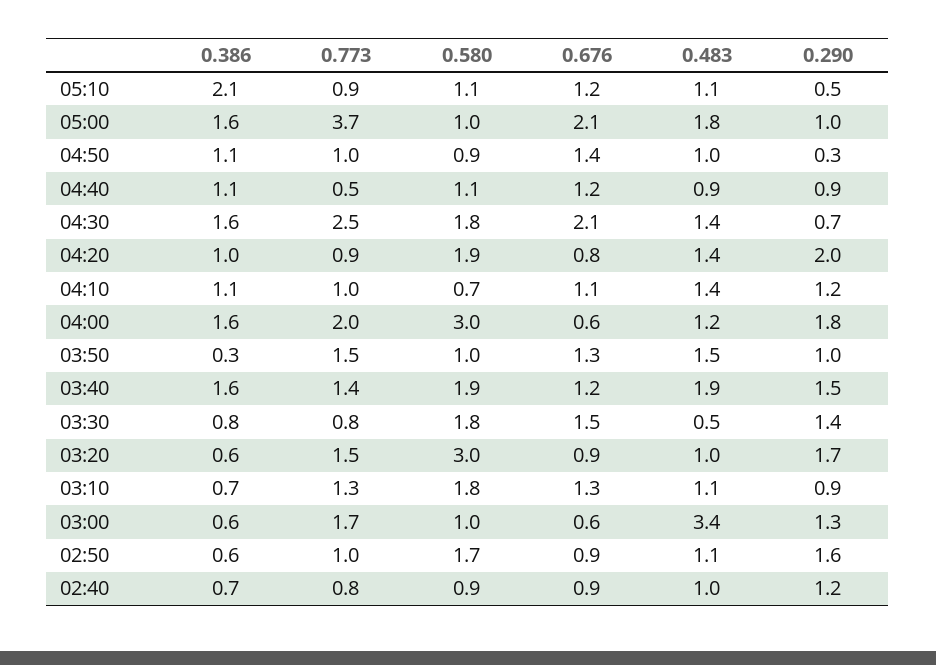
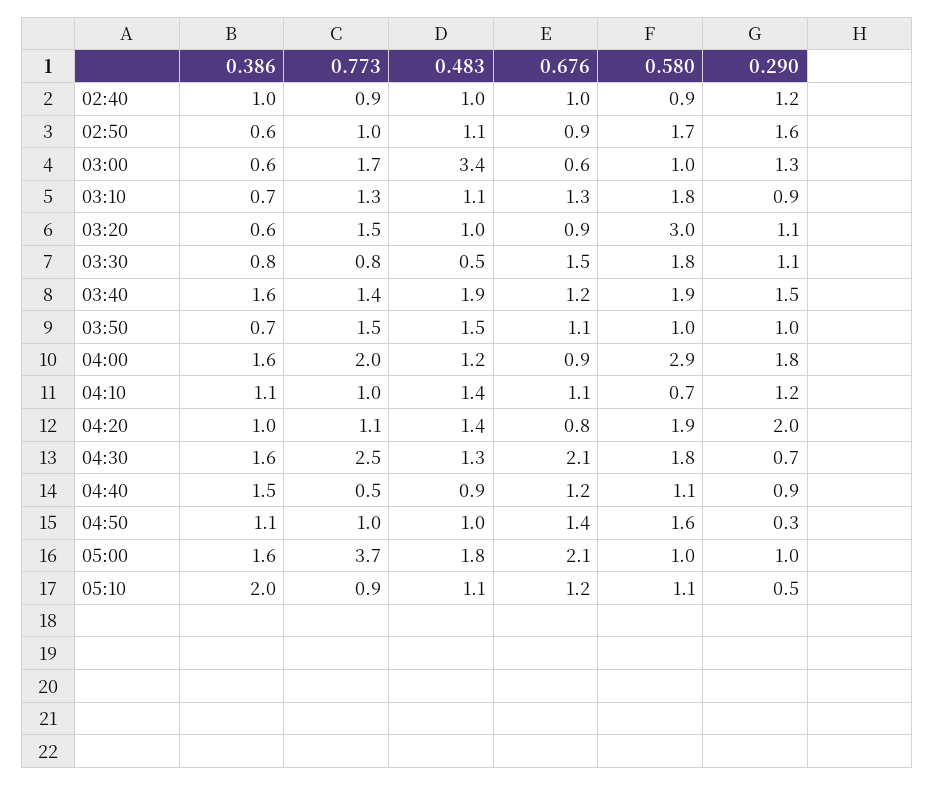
  {
    "0.386": {
-     "05:10": 2.1,
+     "05:10": 2,
      "05:00": 1.6,
      "04:50": 1.1,
-     "04:40": 1.1,
+     "04:40": 1.5,
      "04:30": 1.6,
      "04:20": 1,
      "04:10": 1.1,
      "04:00": 1.6,
-     "03:50": 0.3,
+     "03:50": 0.7,
      "03:40": 1.6,
      "03:30": 0.8,
      "03:20": 0.6,
      "03:10": 0.7,
      "03:00": 0.6,
      "02:50": 0.6,
-     "02:40": 0.7
+     "02:40": 1
    },
    "0.773": {
      "05:10": 0.9,
      "05:00": 3.7,
      "04:50": 1,
      "04:40": 0.5,
      "04:30": 2.5,
-     "04:20": 0.9,
+     "04:20": 1.1,
      "04:10": 1,
      "04:00": 2,
      "03:50": 1.5,
      "03:40": 1.4,
      "03:30": 0.8,
      "03:20": 1.5,
      "03:10": 1.3,
      "03:00": 1.7,
      "02:50": 1,
-     "02:40": 0.8
+     "02:40": 0.9
    },
    "0.580": {
      "05:10": 1.1,
      "05:00": 1,
-     "04:50": 0.9,
+     "04:50": 1.6,
      "04:40": 1.1,
      "04:30": 1.8,
      "04:20": 1.9,
      "04:10": 0.7,
-     "04:00": 3,
+     "04:00": 2.9,
      "03:50": 1,
      "03:40": 1.9,
      "03:30": 1.8,
      "03:20": 3,
      "03:10": 1.8,
      "03:00": 1,
      "02:50": 1.7,
      "02:40": 0.9
    },
    "0.676": {
      "05:10": 1.2,
      "05:00": 2.1,
      "04:50": 1.4,
      "04:40": 1.2,
      "04:30": 2.1,
      "04:20": 0.8,
      "04:10": 1.1,
-     "04:00": 0.6,
+     "04:00": 0.9,
-     "03:50": 1.3,
+     "03:50": 1.1,
      "03:40": 1.2,
      "03:30": 1.5,
      "03:20": 0.9,
      "03:10": 1.3,
      "03:00": 0.6,
      "02:50": 0.9,
-     "02:40": 0.9
+     "02:40": 1
    },
    "0.483": {
      "05:10": 1.1,
      "05:00": 1.8,
      "04:50": 1,
      "04:40": 0.9,
-     "04:30": 1.4,
+     "04:30": 1.3,
      "04:20": 1.4,
      "04:10": 1.4,
      "04:00": 1.2,
      "03:50": 1.5,
      "03:40": 1.9,
      "03:30": 0.5,
      "03:20": 1,
      "03:10": 1.1,
      "03:00": 3.4,
      "02:50": 1.1,
      "02:40": 1
    },
    "0.290": {
      "05:10": 0.5,
      "05:00": 1,
      "04:50": 0.3,
      "04:40": 0.9,
      "04:30": 0.7,
      "04:20": 2,
      "04:10": 1.2,
      "04:00": 1.8,
      "03:50": 1,
      "03:40": 1.5,
-     "03:30": 1.4,
+     "03:30": 1.1,
-     "03:20": 1.7,
+     "03:20": 1.1,
      "03:10": 0.9,
      "03:00": 1.3,
      "02:50": 1.6,
      "02:40": 1.2
    }
  }

